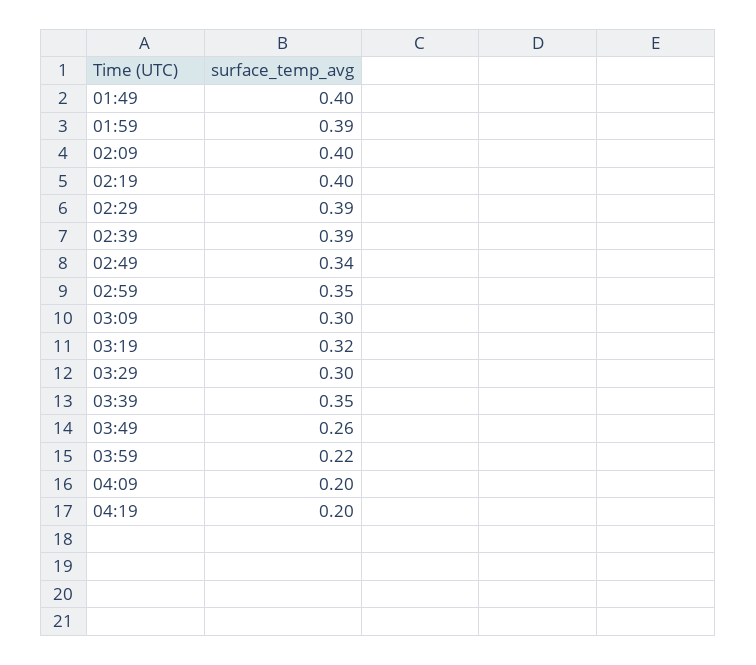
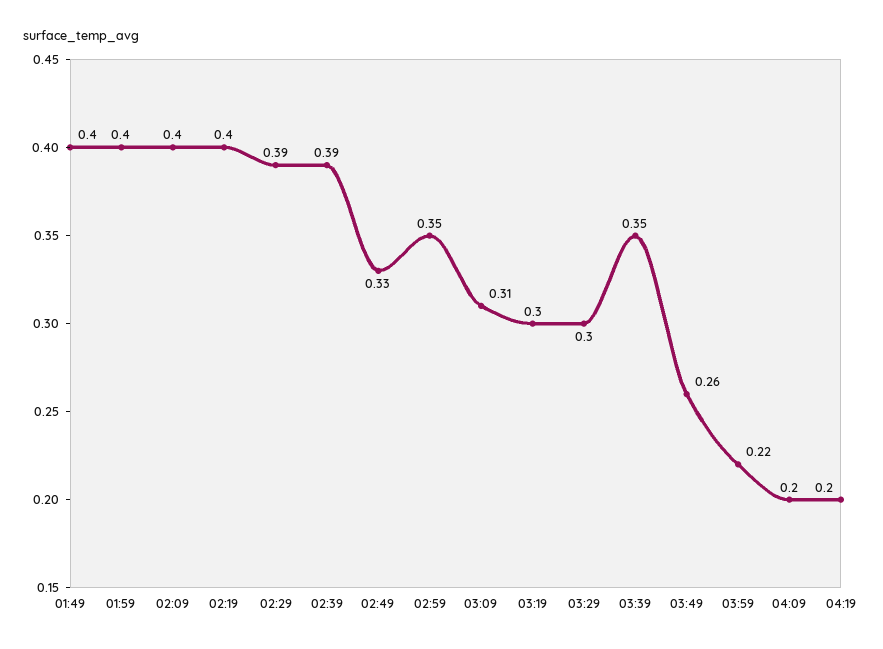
  {
    "01:49": 0.4,
-   "01:59": 0.39,
+   "01:59": 0.4,
    "02:09": 0.4,
    "02:19": 0.4,
    "02:29": 0.39,
    "02:39": 0.39,
-   "02:49": 0.34,
+   "02:49": 0.33,
    "02:59": 0.35,
-   "03:09": 0.3,
+   "03:09": 0.31,
-   "03:19": 0.32,
+   "03:19": 0.3,
    "03:29": 0.3,
    "03:39": 0.35,
    "03:49": 0.26,
    "03:59": 0.22,
    "04:09": 0.2,
    "04:19": 0.2
  }

